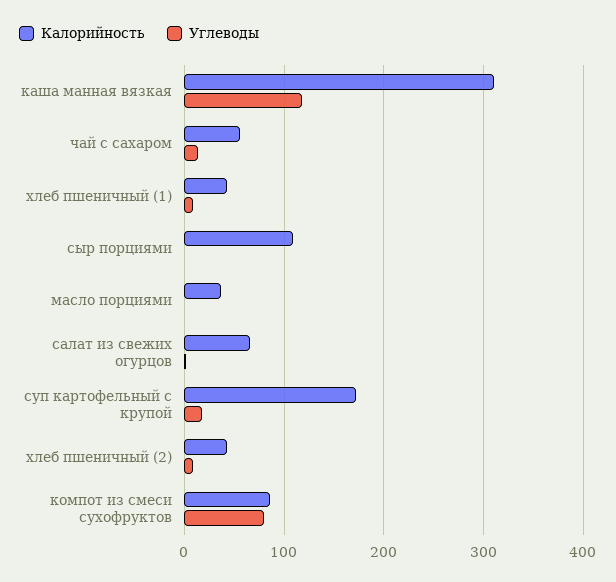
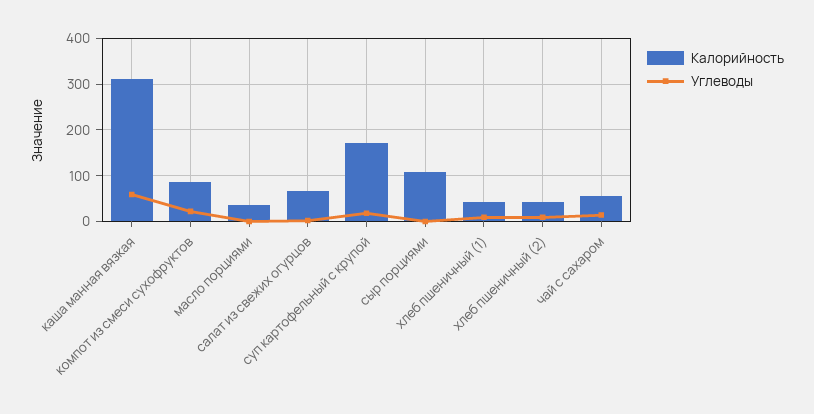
  {
    "Калорийность": {
      "каша манная вязкая": 310,
      "чай с сахаром": 60,
      "хлеб пшеничный (1)": 40,
      "сыр порциями": 110,
      "масло порциями": 40,
      "салат из свежих огурцов": 70,
      "суп картофельный с крупой": 170,
      "хлеб пшеничный (2)": 40,
      "компот из смеси сухофруктов": 90
    },
    "Углеводы": {
-     "каша манная вязкая": 120,
+     "каша манная вязкая": 60,
      "чай с сахаром": 10,
      "хлеб пшеничный (1)": 10,
      "сыр порциями": 0,
      "масло порциями": 0,
      "салат из свежих огурцов": 0,
      "суп картофельный с крупой": 20,
      "хлеб пшеничный (2)": 10,
-     "компот из смеси сухофруктов": 80
+     "компот из смеси сухофруктов": 20
    }
  }

